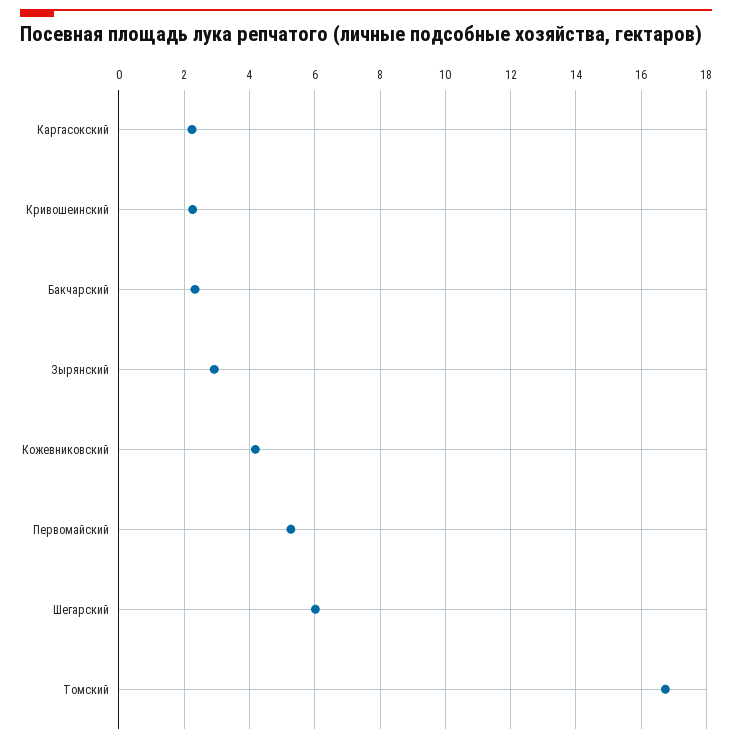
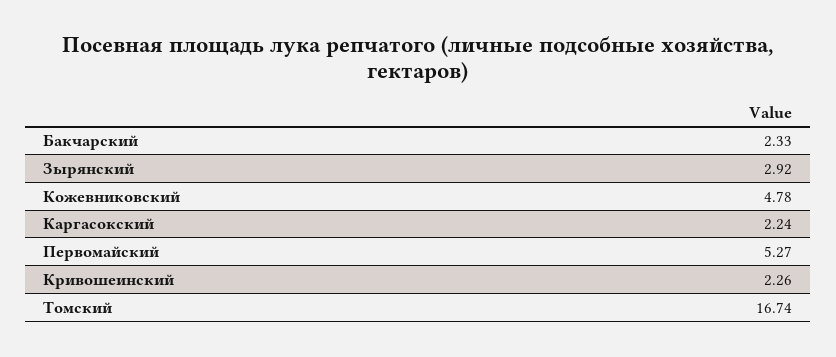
  {
    "Каргасокский": 2.24,
    "Кривошеинский": 2.26,
    "Бакчарский": 2.33,
    "Зырянский": 2.92,
-   "Кожевниковский": 4.2,
+   "Кожевниковский": 4.78,
    "Первомайский": 5.27,
-   "Шегарский": 6,
    "Томский": 16.74
  }

